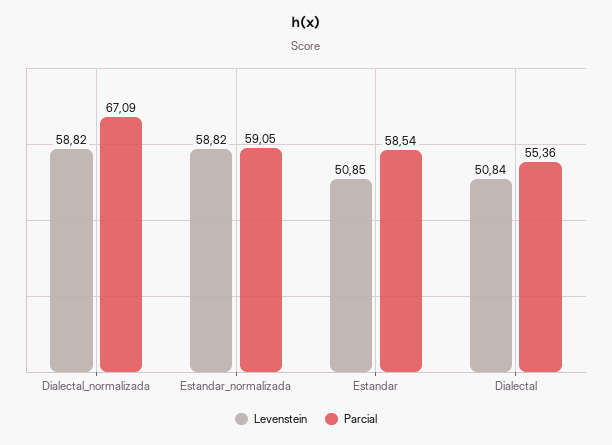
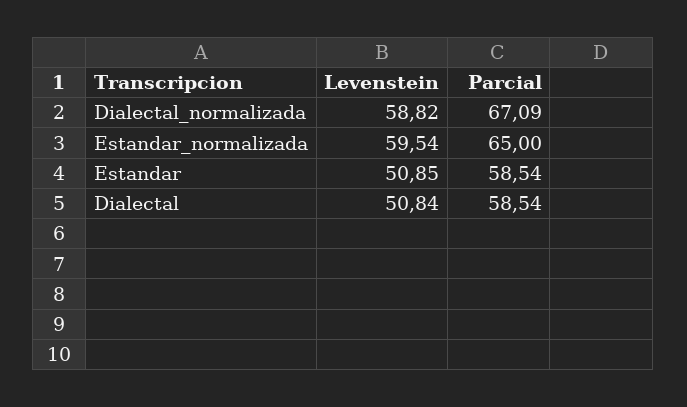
  {
    "Levenstein": {
      "Dialectal_normalizada": 58.82,
-     "Estandar_normalizada": 58.82,
+     "Estandar_normalizada": 59.54,
      "Estandar": 50.85,
      "Dialectal": 50.84
    },
    "Parcial": {
      "Dialectal_normalizada": 67.09,
-     "Estandar_normalizada": 59.05,
+     "Estandar_normalizada": 65,
      "Estandar": 58.54,
-     "Dialectal": 55.36
+     "Dialectal": 58.54
    }
  }

